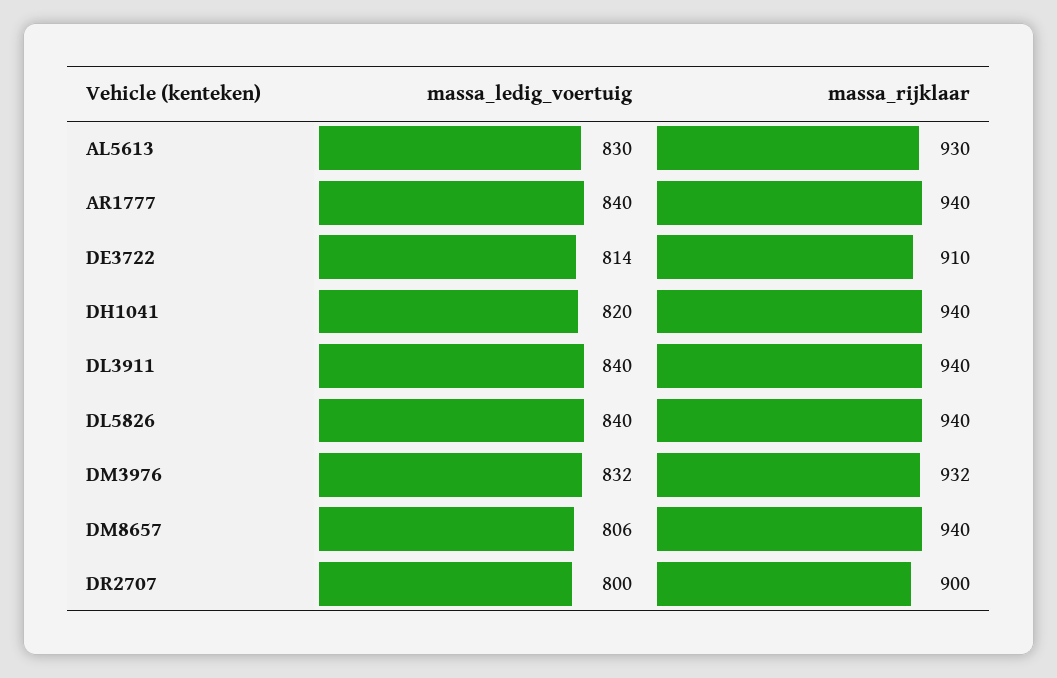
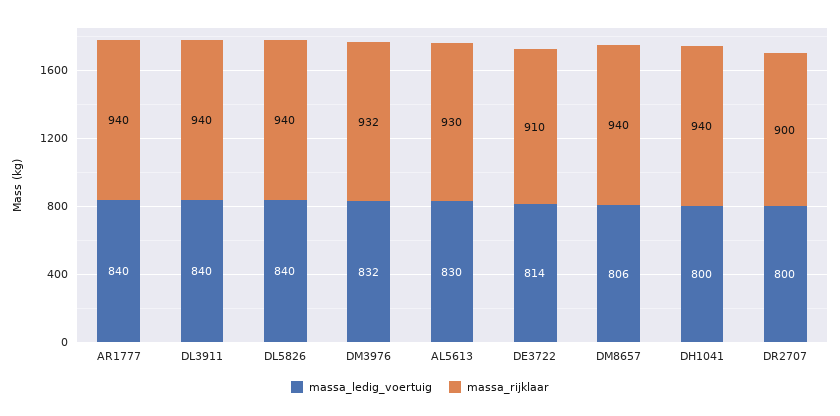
  {
    "massa_ledig_voertuig": {
      "AL5613": 830,
      "AR1777": 840,
      "DE3722": 814,
-     "DH1041": 820,
+     "DH1041": 800,
      "DL3911": 840,
      "DL5826": 840,
      "DM3976": 832,
      "DM8657": 806,
      "DR2707": 800
    },
    "massa_rijklaar": {
      "AL5613": 930,
      "AR1777": 940,
      "DE3722": 910,
      "DH1041": 940,
      "DL3911": 940,
      "DL5826": 940,
      "DM3976": 932,
      "DM8657": 940,
      "DR2707": 900
    }
  }

